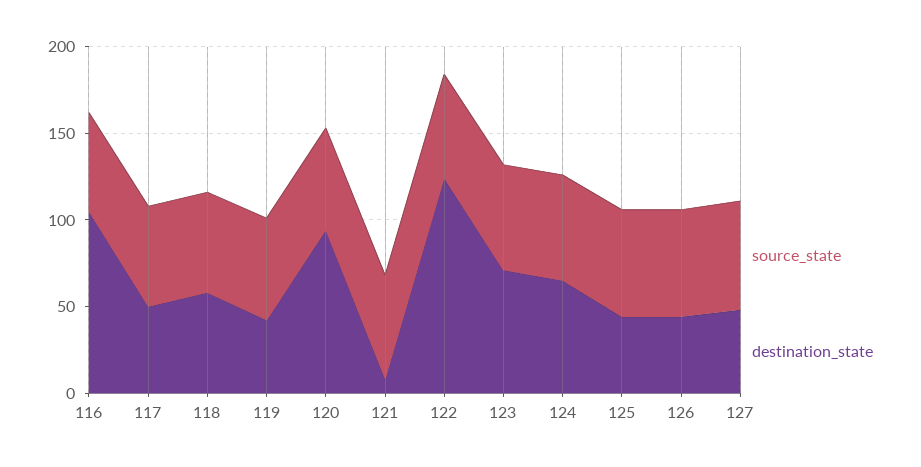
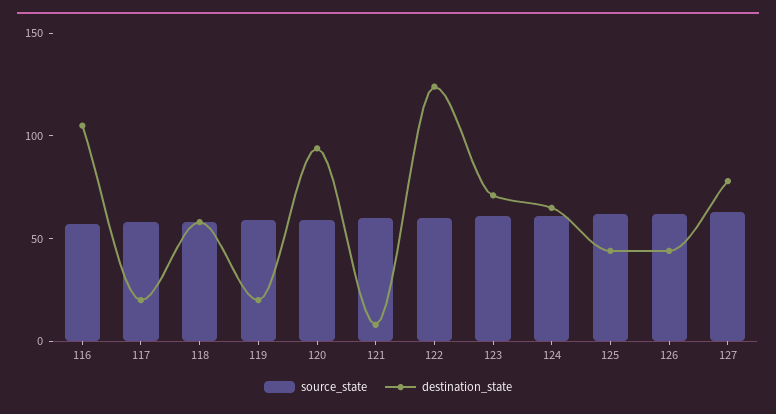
  {
    "source_state": {
      "116": 60,
      "117": 60,
      "118": 60,
      "119": 60,
      "120": 60,
      "121": 60,
      "122": 60,
      "123": 60,
      "124": 60,
      "125": 60,
      "126": 60,
      "127": 60
    },
    "destination_state": {
      "116": 110,
-     "117": 50,
+     "117": 20,
      "118": 60,
-     "119": 40,
+     "119": 20,
      "120": 90,
      "121": 10,
      "122": 120,
      "123": 70,
      "124": 70,
      "125": 40,
      "126": 40,
-     "127": 50
+     "127": 80
    }
  }

